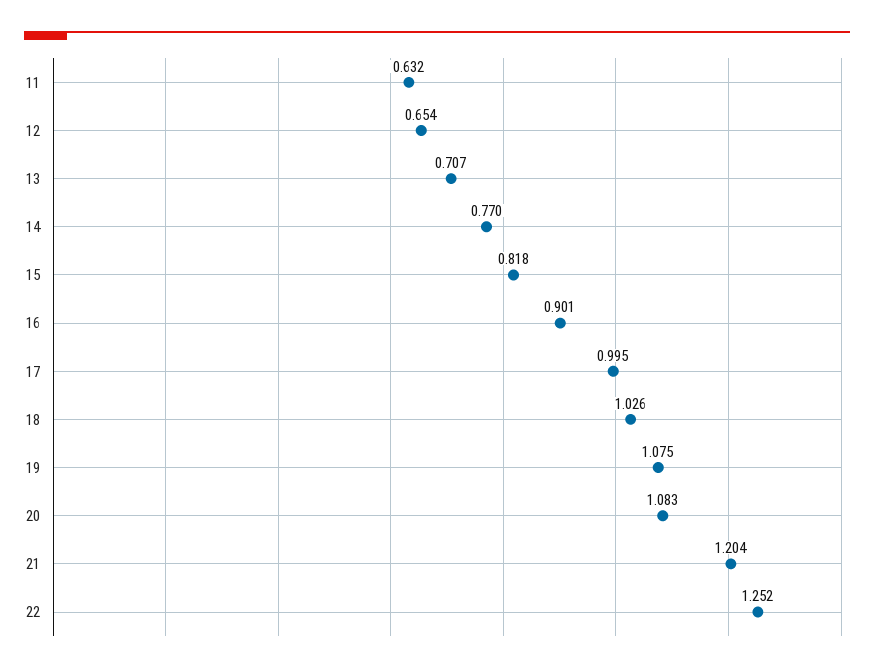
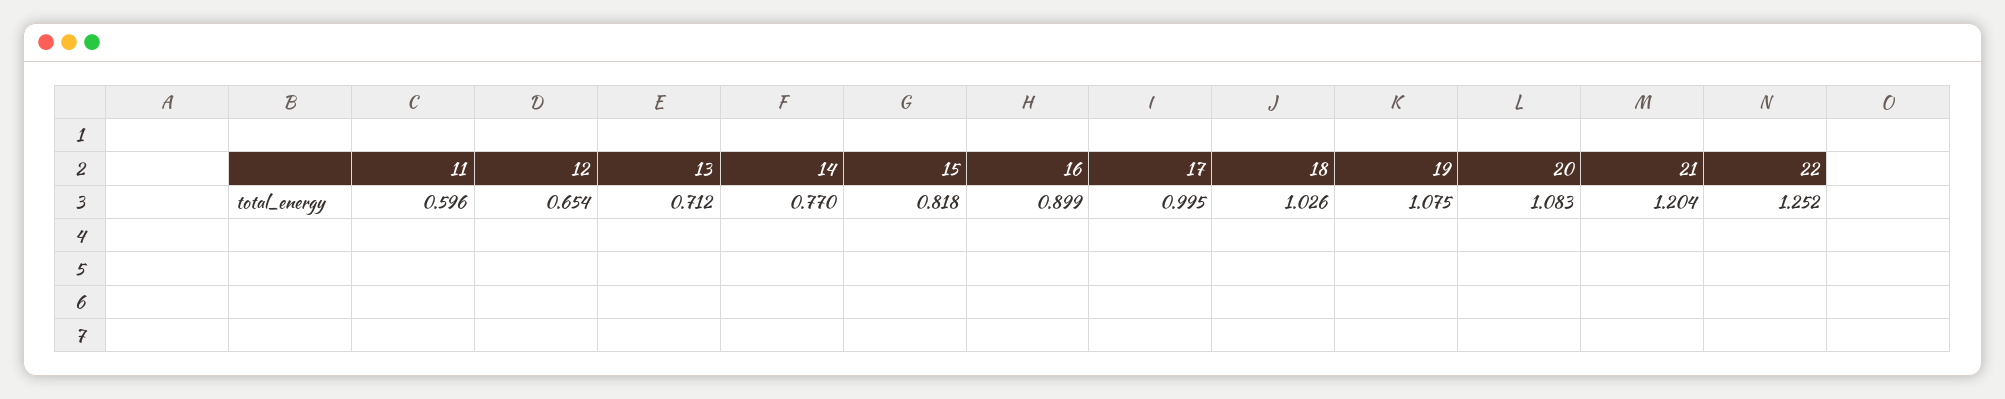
  {
-   "11": 0.632,
+   "11": 0.596,
    "12": 0.654,
-   "13": 0.707,
+   "13": 0.712,
    "14": 0.77,
    "15": 0.818,
-   "16": 0.901,
+   "16": 0.899,
    "17": 0.995,
    "18": 1.026,
    "19": 1.075,
    "20": 1.083,
    "21": 1.204,
    "22": 1.252
  }

